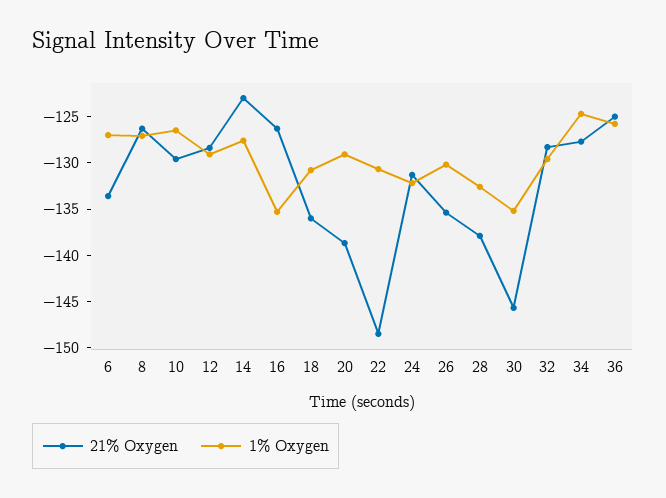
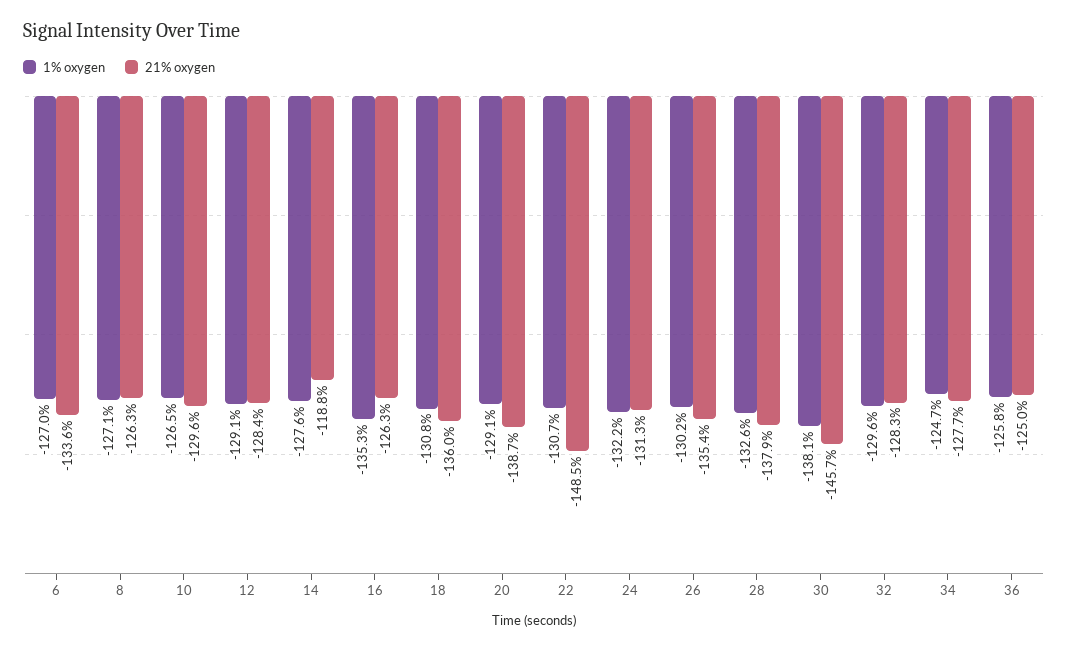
  {
    "21% Oxygen": {
      "6": -133.6,
      "8": -126.3,
      "10": -129.6,
      "12": -128.4,
-     "14": -123,
+     "14": -118.8,
      "16": -126.3,
      "18": -136,
      "20": -138.7,
      "22": -148.5,
      "24": -131.3,
      "26": -135.4,
      "28": -137.9,
      "30": -145.7,
      "32": -128.3,
      "34": -127.7,
      "36": -125
    },
    "1% Oxygen": {
      "6": -127,
      "8": -127.1,
      "10": -126.5,
      "12": -129.1,
      "14": -127.6,
      "16": -135.3,
      "18": -130.8,
      "20": -129.1,
      "22": -130.7,
      "24": -132.2,
      "26": -130.2,
      "28": -132.6,
-     "30": -135,
+     "30": -138.1,
      "32": -129.6,
      "34": -124.7,
      "36": -125.8
    }
  }

